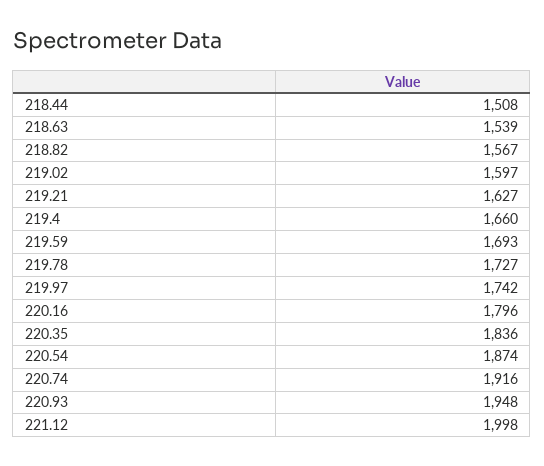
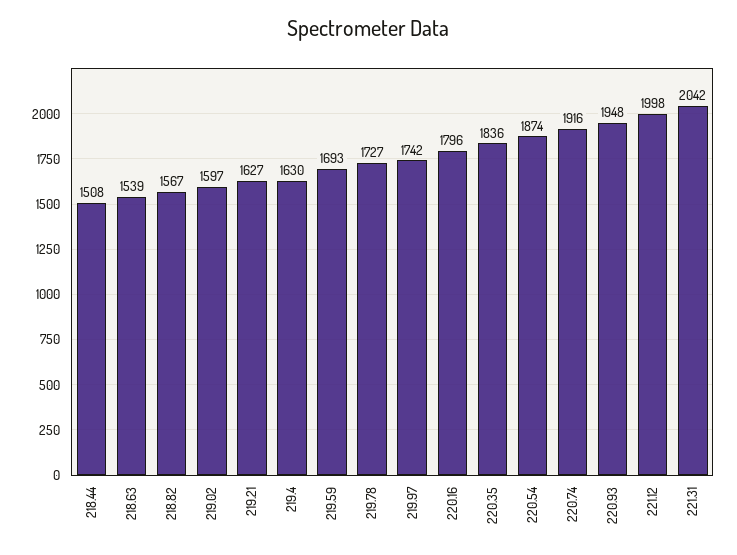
  {
    "218.44": 1508,
    "218.63": 1539,
    "218.82": 1567,
    "219.02": 1597,
    "219.21": 1627,
-   "219.4": 1660,
+   "219.4": 1630,
    "219.59": 1693,
    "219.78": 1727,
    "219.97": 1742,
    "220.16": 1796,
    "220.35": 1836,
    "220.54": 1874,
    "220.74": 1916,
    "220.93": 1948,
-   "221.12": 1998
+   "221.12": 1998,
+   "221.31": 2042
  }

